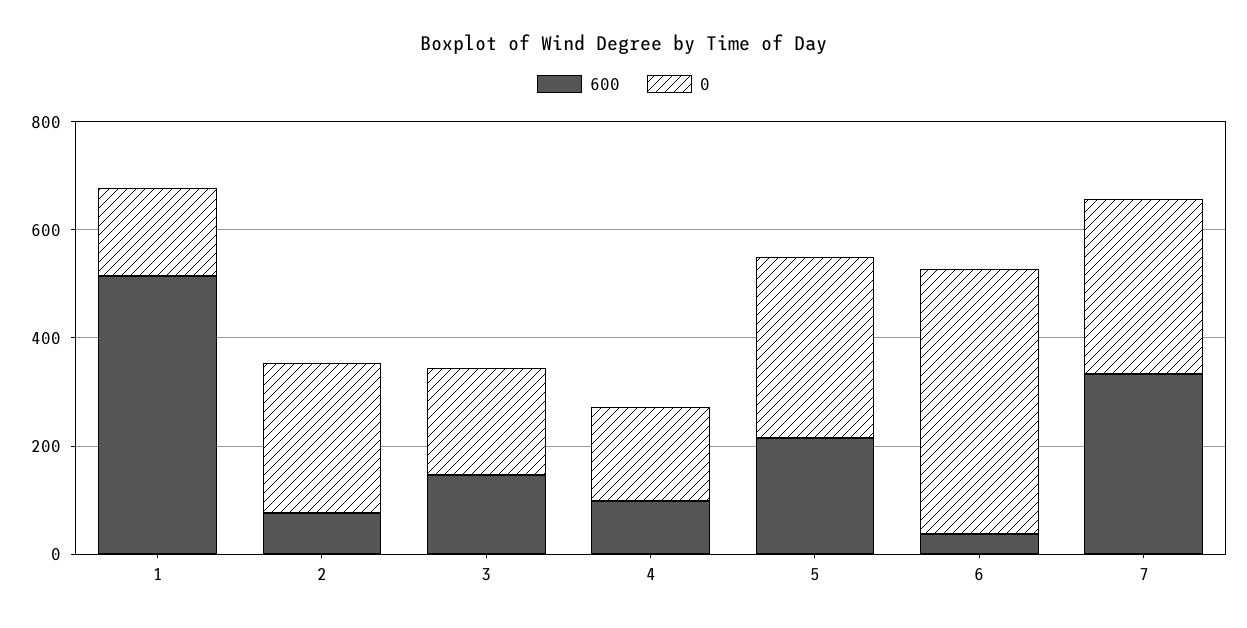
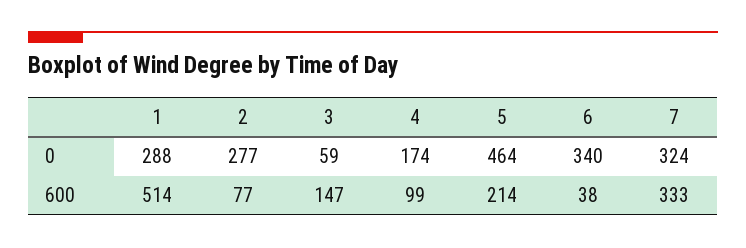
  {
    "600": {
      "1": 514,
      "2": 77,
      "3": 147,
      "4": 99,
      "5": 214,
      "6": 38,
      "7": 333
    },
    "0": {
-     "1": 150,
+     "1": 288,
      "2": 277,
-     "3": 200,
+     "3": 59,
      "4": 174,
-     "5": 350,
+     "5": 464,
-     "6": 500,
+     "6": 340,
      "7": 324
    }
  }

